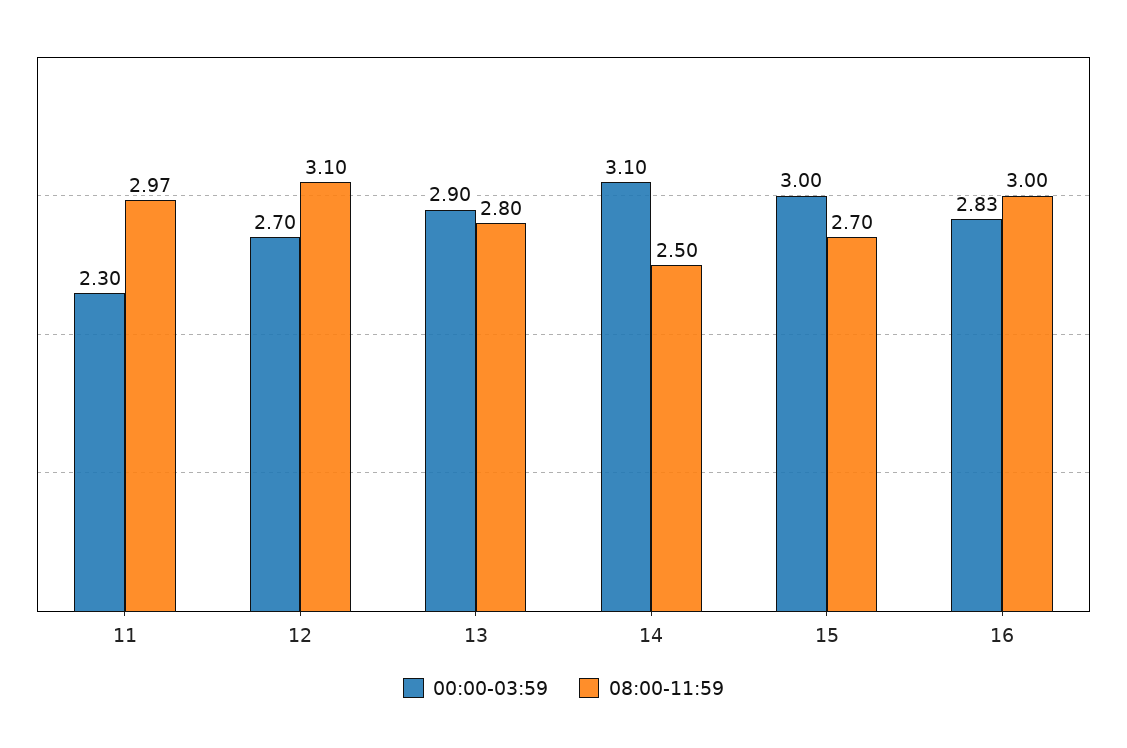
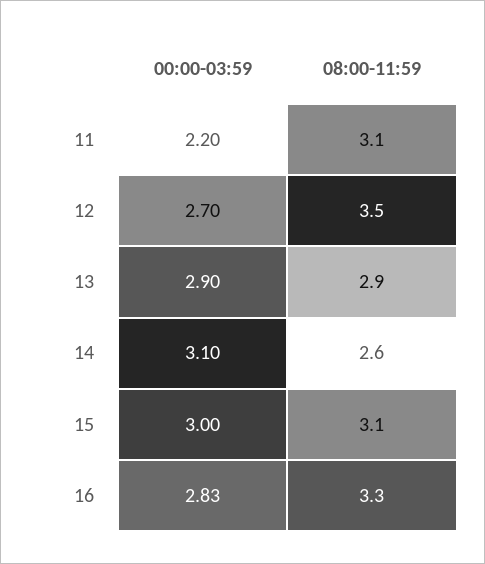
  {
    "00:00-03:59": {
-     "11": 2.3,
+     "11": 2.2,
      "12": 2.7,
      "13": 2.9,
      "14": 3.1,
      "15": 3,
      "16": 2.83
    },
    "08:00-11:59": {
-     "11": 2.97,
+     "11": 3.1,
-     "12": 3.1,
+     "12": 3.5,
-     "13": 2.8,
+     "13": 2.9,
-     "14": 2.5,
+     "14": 2.6,
-     "15": 2.7,
+     "15": 3.1,
-     "16": 3
+     "16": 3.3
    }
  }

